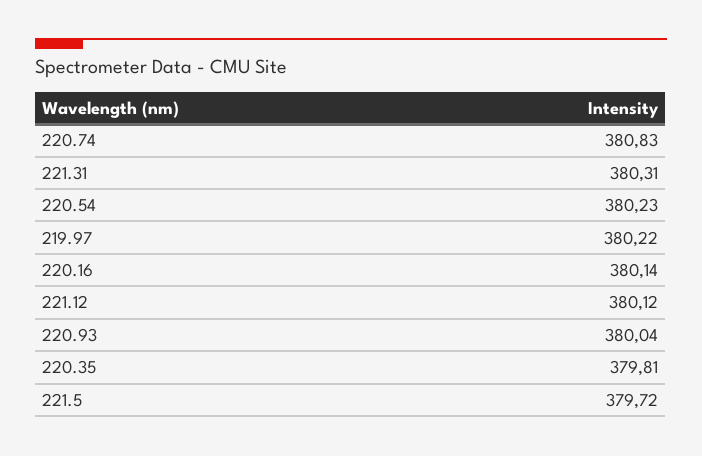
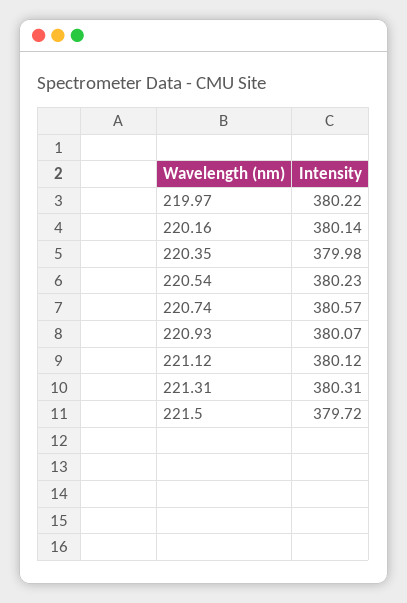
  {
-   "220.74": 380.83,
+   "220.74": 380.57,
    "221.31": 380.31,
    "220.54": 380.23,
    "219.97": 380.22,
    "220.16": 380.14,
    "221.12": 380.12,
-   "220.93": 380.04,
+   "220.93": 380.07,
-   "220.35": 379.81,
+   "220.35": 379.98,
    "221.5": 379.72
  }

